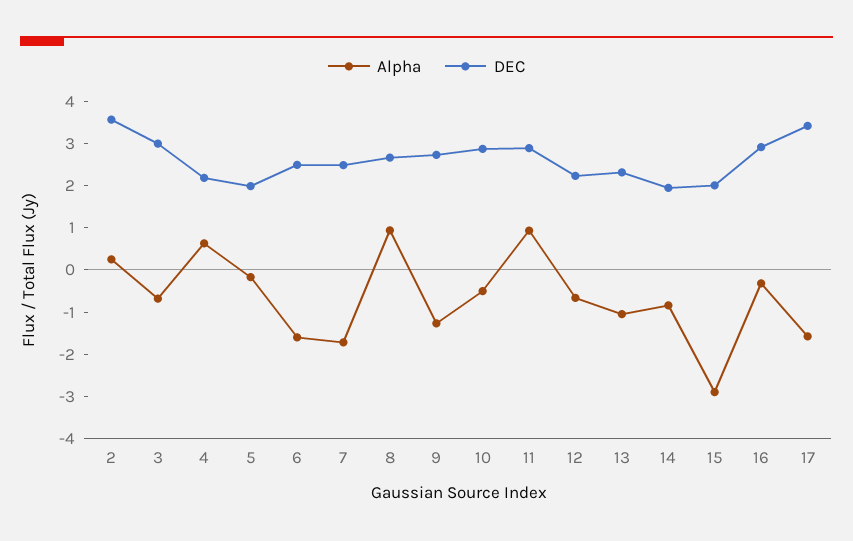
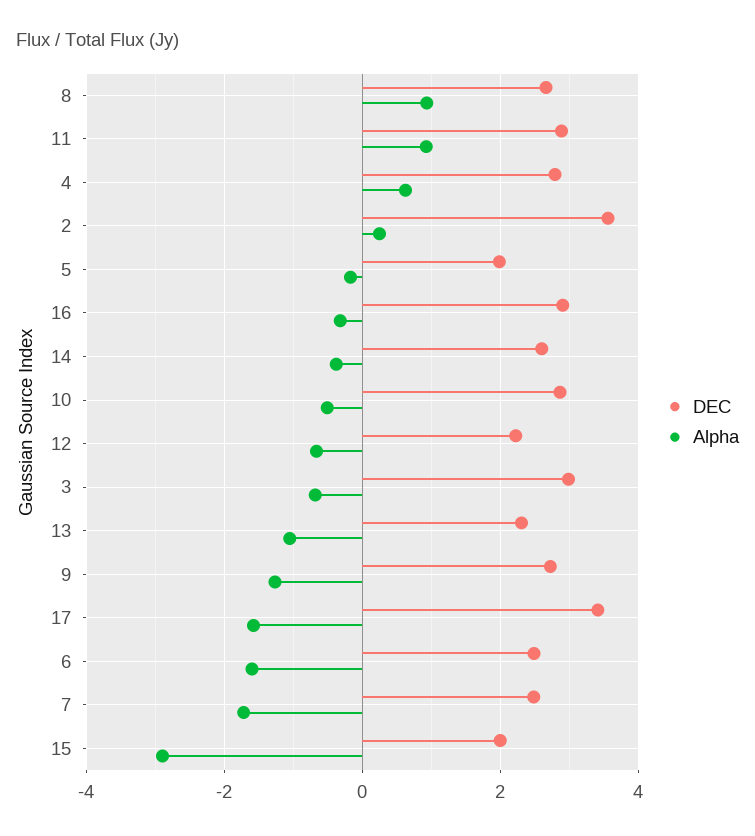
  {
    "Alpha": {
      "2": 0.2,
      "3": -0.6,
      "4": 0.6,
      "5": -0.2,
      "6": -1.6,
      "7": -1.8,
      "8": 1,
      "9": -1.2,
      "10": -0.6,
      "11": 1,
      "12": -0.6,
      "13": -1,
-     "14": -0.8,
+     "14": -0.4,
      "15": -2.8,
      "16": -0.4,
      "17": -1.6
    },
    "DEC": {
      "2": 3.6,
      "3": 3,
-     "4": 2.2,
+     "4": 2.8,
      "5": 2,
      "6": 2.4,
      "7": 2.4,
      "8": 2.6,
      "9": 2.8,
      "10": 2.8,
      "11": 2.8,
      "12": 2.2,
      "13": 2.4,
-     "14": 2,
+     "14": 2.6,
      "15": 2,
      "16": 3,
      "17": 3.4
    }
  }

